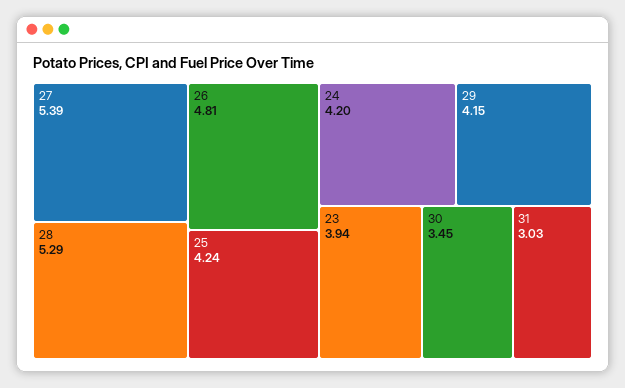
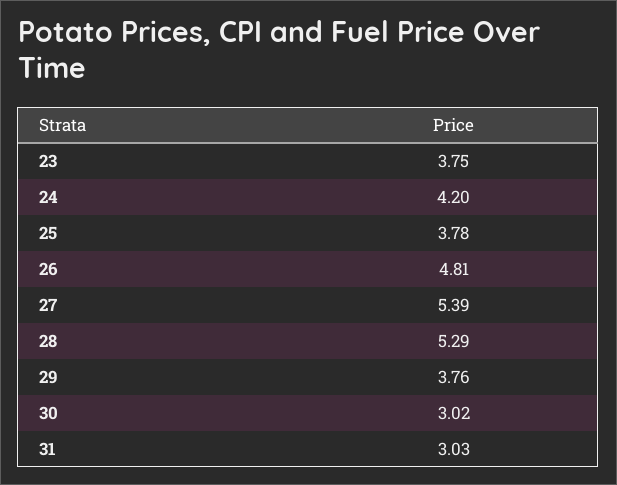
  {
    "27": 5.39,
    "28": 5.29,
    "26": 4.81,
-   "25": 4.24,
+   "25": 3.78,
    "24": 4.2,
-   "29": 4.15,
+   "29": 3.76,
-   "23": 3.94,
+   "23": 3.75,
-   "30": 3.45,
+   "30": 3.02,
    "31": 3.03
  }

